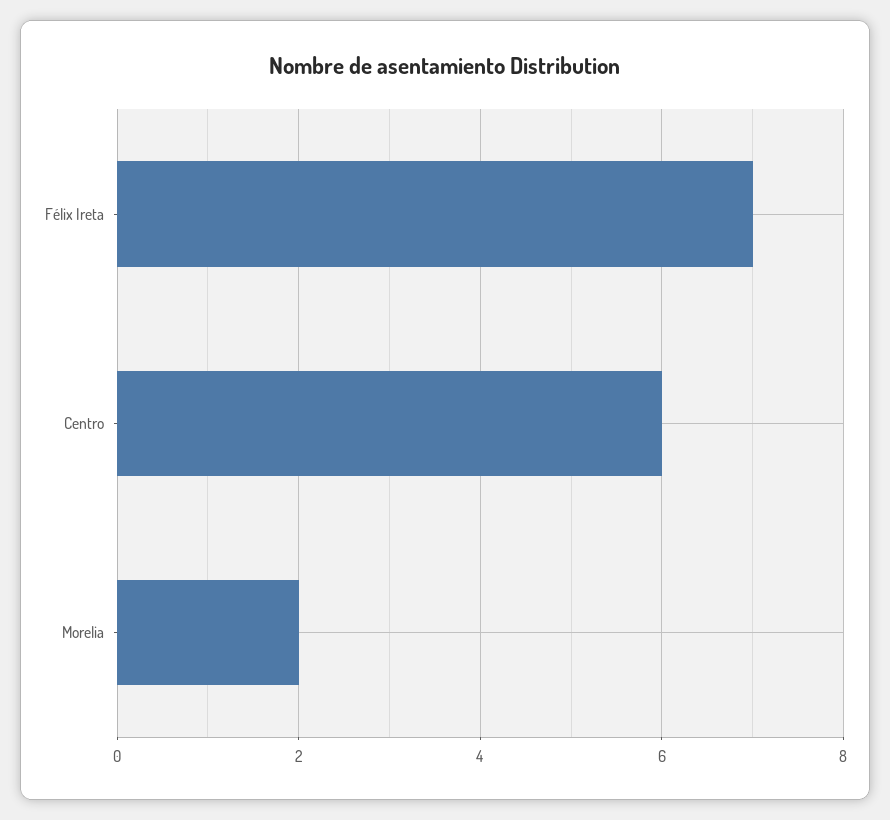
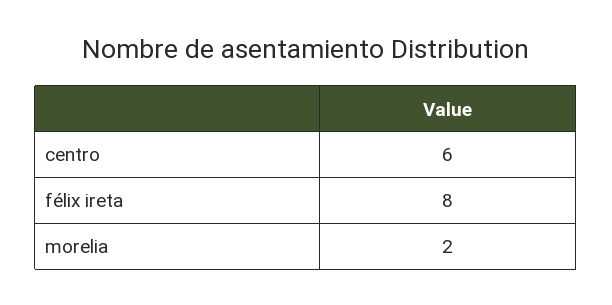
  {
-   "Félix Ireta": 7,
+   "Félix Ireta": 8,
    "Centro": 6,
    "Morelia": 2
  }

